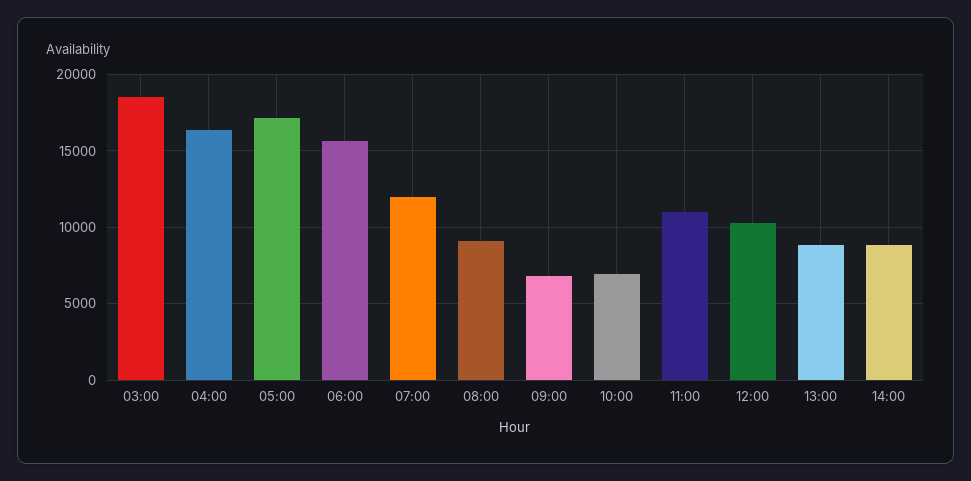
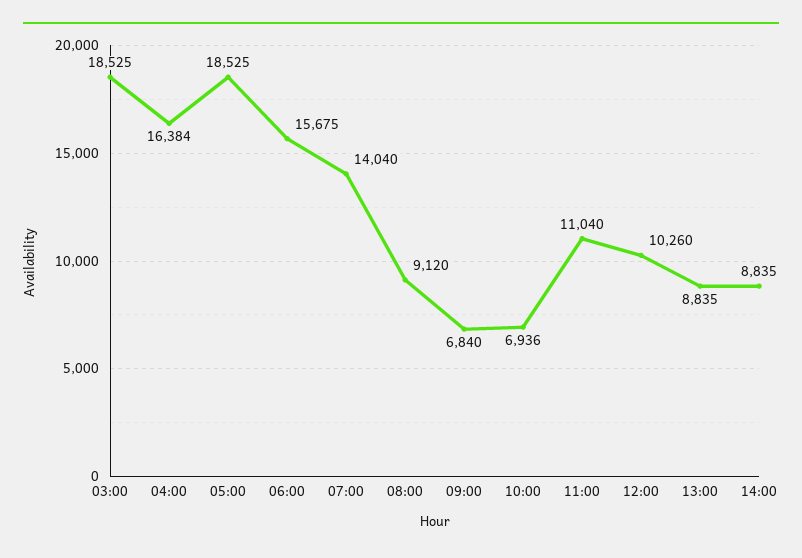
  {
    "03:00": 18525,
    "04:00": 16384,
-   "05:00": 17000,
+   "05:00": 18525,
    "06:00": 15675,
-   "07:00": 12000,
+   "07:00": 14040,
    "08:00": 9120,
    "09:00": 6840,
    "10:00": 6936,
    "11:00": 11040,
    "12:00": 10260,
    "13:00": 8835,
    "14:00": 8835
  }

